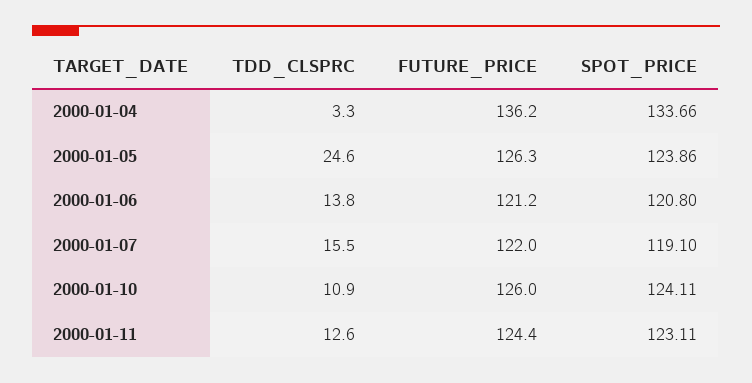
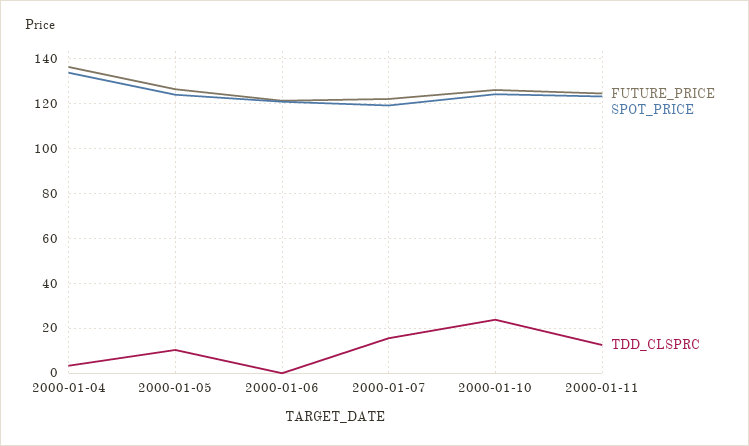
  {
    "TDD_CLSPRC": {
      "2000-01-04": 3.3,
-     "2000-01-05": 24.6,
+     "2000-01-05": 10,
-     "2000-01-06": 13.8,
+     "2000-01-06": 0,
      "2000-01-07": 15.5,
-     "2000-01-10": 10.9,
+     "2000-01-10": 25,
      "2000-01-11": 12.6
    },
    "FUTURE_PRICE": {
      "2000-01-04": 136.2,
      "2000-01-05": 126.3,
      "2000-01-06": 121.2,
      "2000-01-07": 122,
      "2000-01-10": 126,
      "2000-01-11": 124.4
    },
    "SPOT_PRICE": {
      "2000-01-04": 133.66,
      "2000-01-05": 123.86,
      "2000-01-06": 120.8,
      "2000-01-07": 119.1,
      "2000-01-10": 124.11,
      "2000-01-11": 123.11
    }
  }

